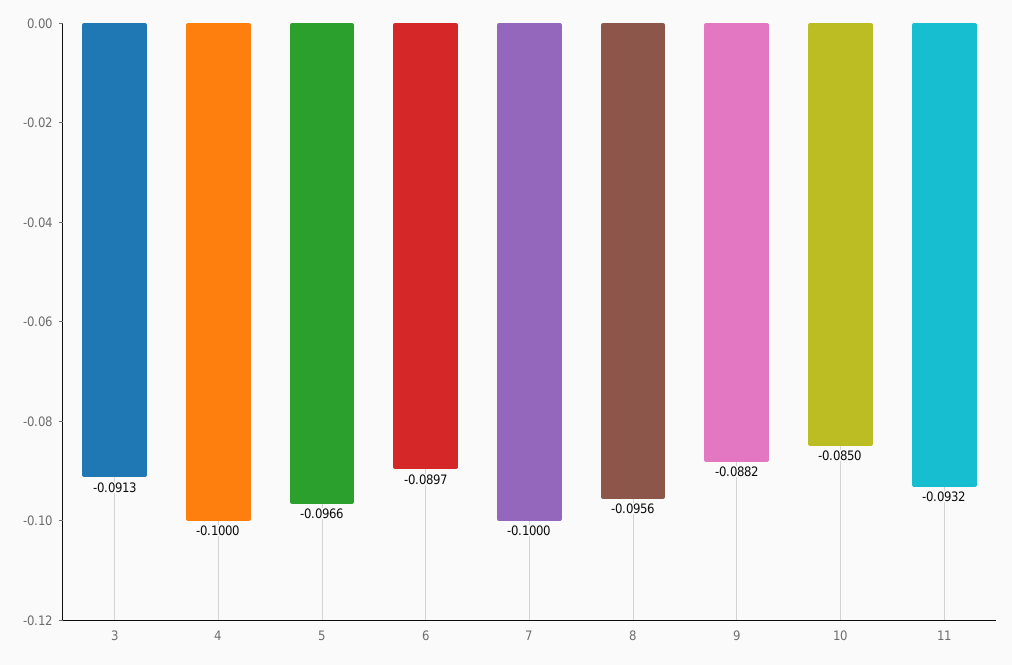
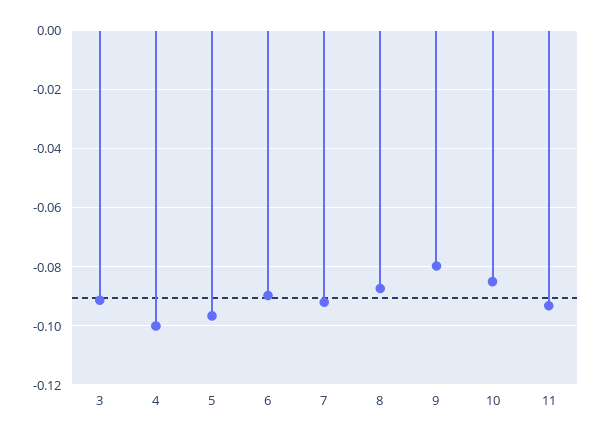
  {
    "3": -0.0913,
    "4": -0.1,
    "5": -0.0966,
    "6": -0.0897,
-   "7": -0.1,
+   "7": -0.0925,
-   "8": -0.0956,
+   "8": -0.0875,
-   "9": -0.0882,
+   "9": -0.08,
    "10": -0.085,
    "11": -0.0932
  }

